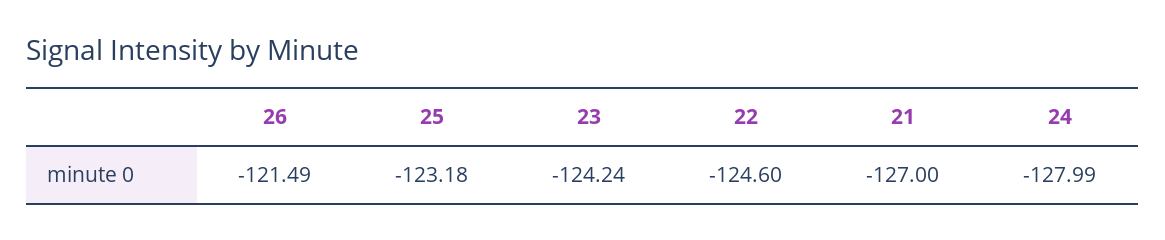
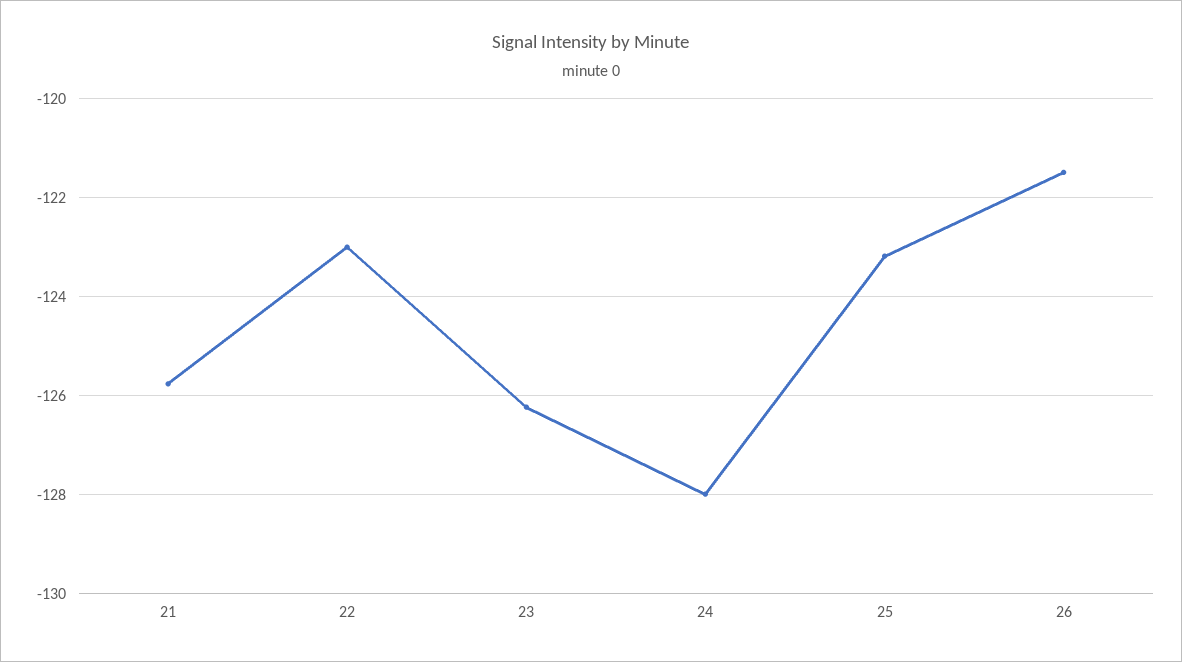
  {
    "26": -121.49,
    "25": -123.18,
-   "23": -124.24,
+   "23": -126.2,
-   "22": -124.6,
+   "22": -123,
-   "21": -127,
+   "21": -125.8,
    "24": -127.99
  }

